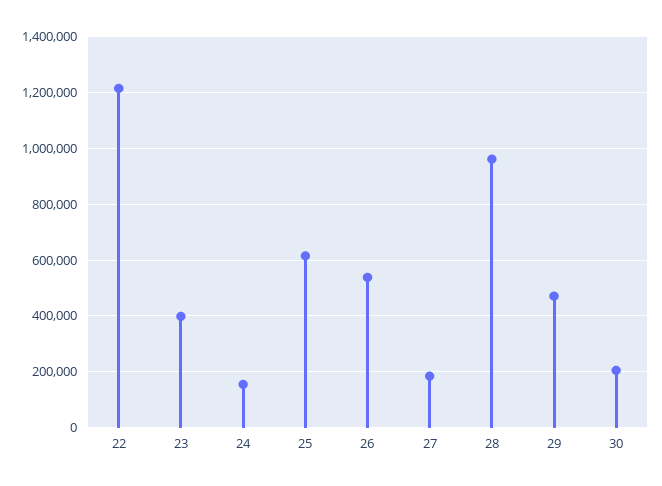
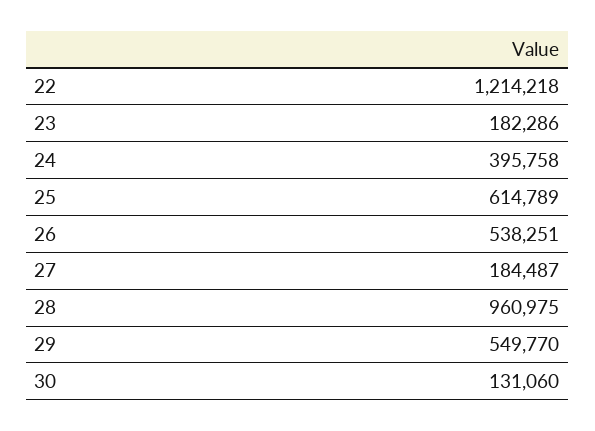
  {
    "22": 1214218,
-   "23": 400000,
+   "23": 182286,
-   "24": 150000,
+   "24": 395758,
    "25": 614789,
    "26": 538251,
    "27": 184487,
    "28": 960975,
-   "29": 475000,
+   "29": 549770,
-   "30": 200000
+   "30": 131060
  }

